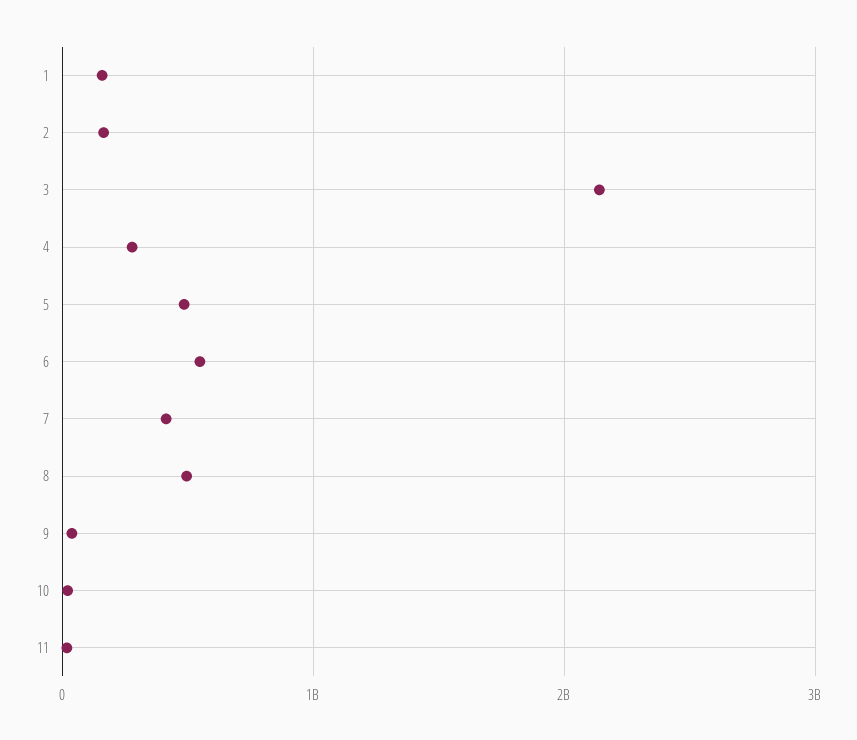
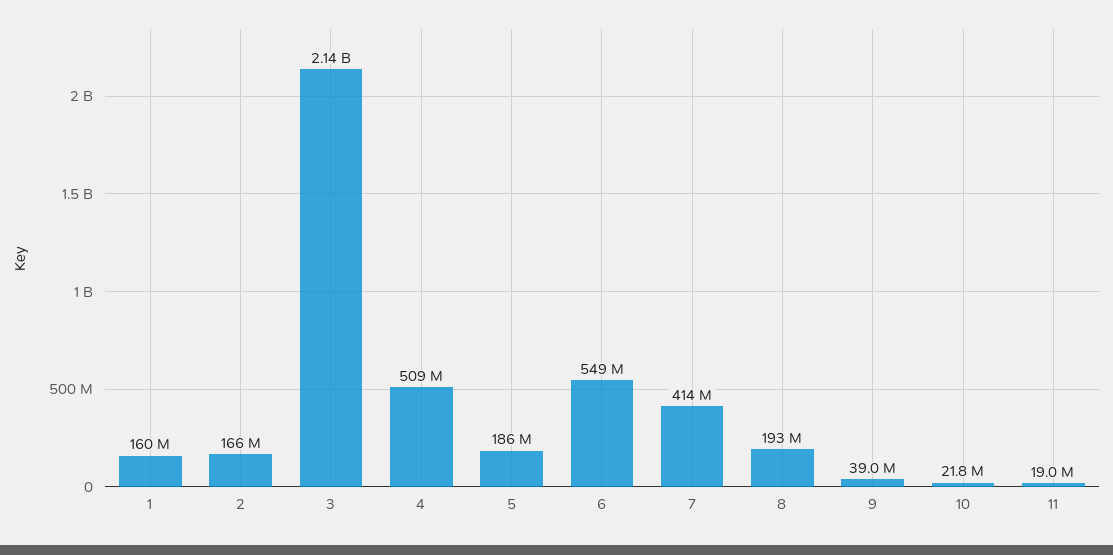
  {
    "1": 160000000,
    "2": 166000000,
    "3": 2140000000,
-   "4": 300000000,
+   "4": 509000000,
-   "5": 500000000,
+   "5": 186000000,
    "6": 549000000,
    "7": 414000000,
-   "8": 500000000,
+   "8": 193000000,
    "9": 39000000,
    "10": 21800000,
    "11": 19000000
  }

